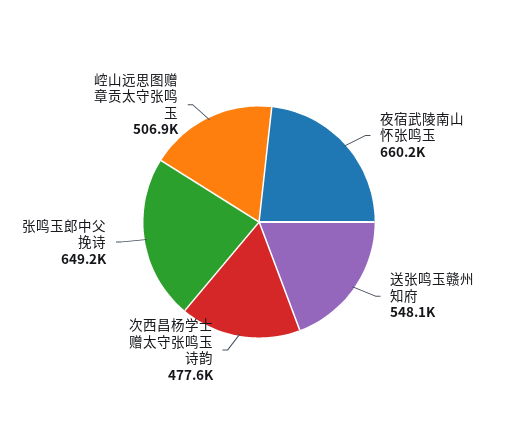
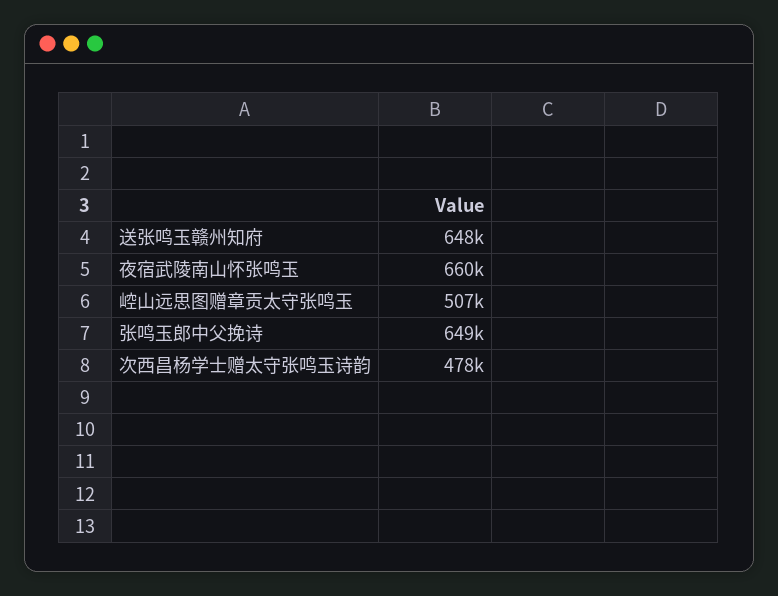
  {
    "夜宿武陵南山怀张鸣玉": 660200,
-   "送张鸣玉赣州知府": 548100,
+   "送张鸣玉赣州知府": 648000,
    "次西昌杨学士赠太守张鸣玉诗韵": 477600,
    "张鸣玉郎中父挽诗": 649200,
    "崆山远思图赠章贡太守张鸣玉": 506900
  }

